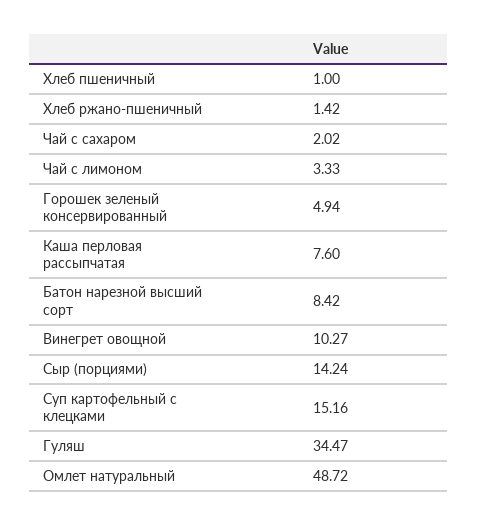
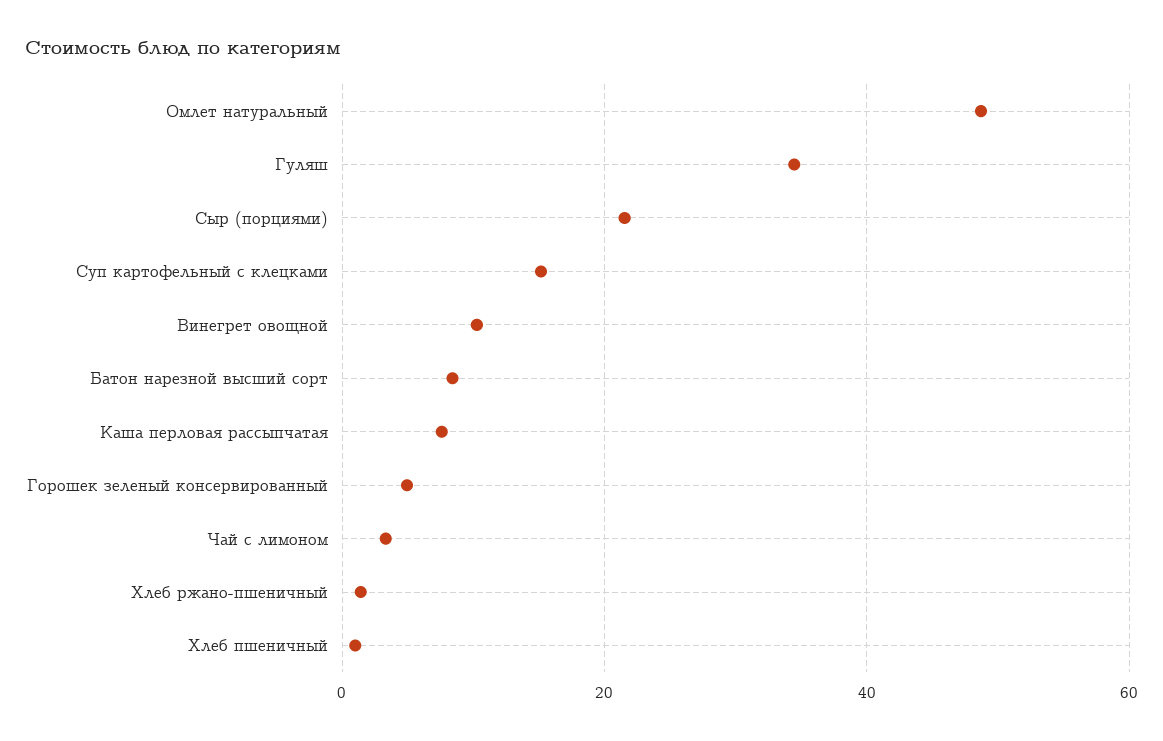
  {
    "Хлеб пшеничный": 1,
    "Хлеб ржано-пшеничный": 1.42,
-   "Чай с сахаром": 2.02,
    "Чай с лимоном": 3.33,
    "Горошек зеленый консервированный": 4.94,
    "Каша перловая рассыпчатая": 7.6,
    "Батон нарезной высший сорт": 8.42,
    "Винегрет овощной": 10.27,
-   "Сыр (порциями)": 14.24,
+   "Сыр (порциями)": 22,
    "Суп картофельный с клецками": 15.16,
    "Гуляш": 34.47,
    "Омлет натуральный": 48.72
  }

